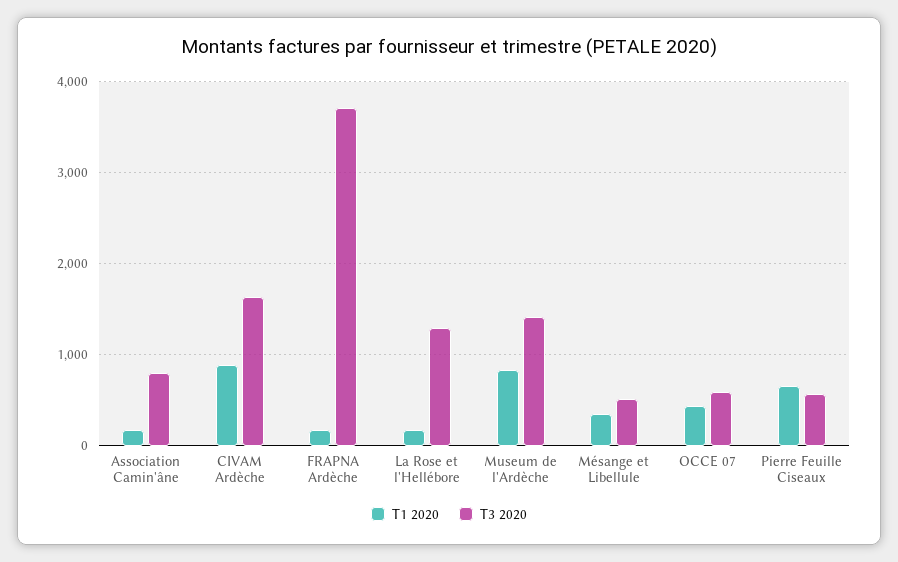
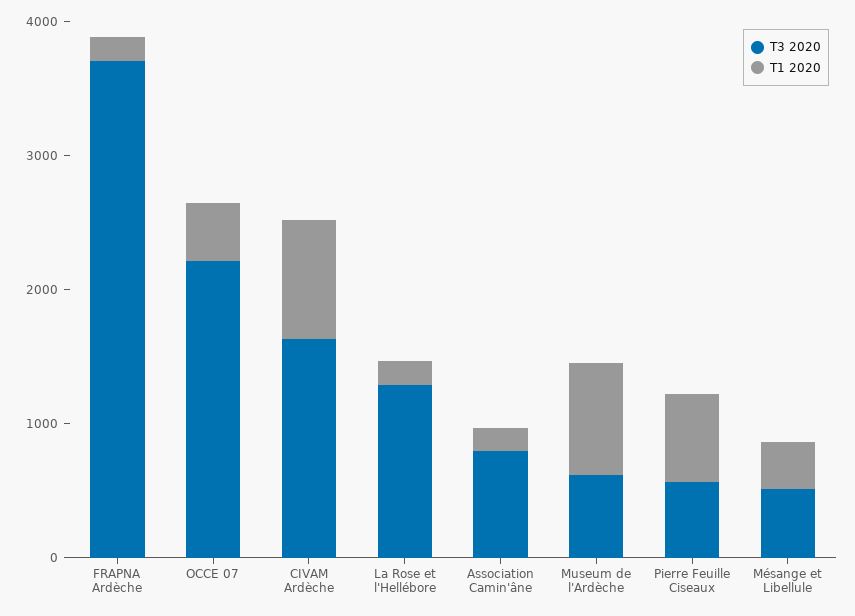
  {
    "T1 2020": {
      "Association Camin'âne": 200,
      "CIVAM Ardèche": 900,
      "FRAPNA Ardèche": 200,
      "La Rose et l'Hellébore": 200,
      "Museum de l'Ardèche": 800,
      "Mésange et Libellule": 400,
      "OCCE 07": 400,
      "Pierre Feuille Ciseaux": 700
    },
    "T3 2020": {
      "Association Camin'âne": 800,
      "CIVAM Ardèche": 1600,
      "FRAPNA Ardèche": 3700,
      "La Rose et l'Hellébore": 1300,
-     "Museum de l'Ardèche": 1400,
+     "Museum de l'Ardèche": 600,
      "Mésange et Libellule": 500,
-     "OCCE 07": 600,
+     "OCCE 07": 2200,
      "Pierre Feuille Ciseaux": 600
    }
  }

